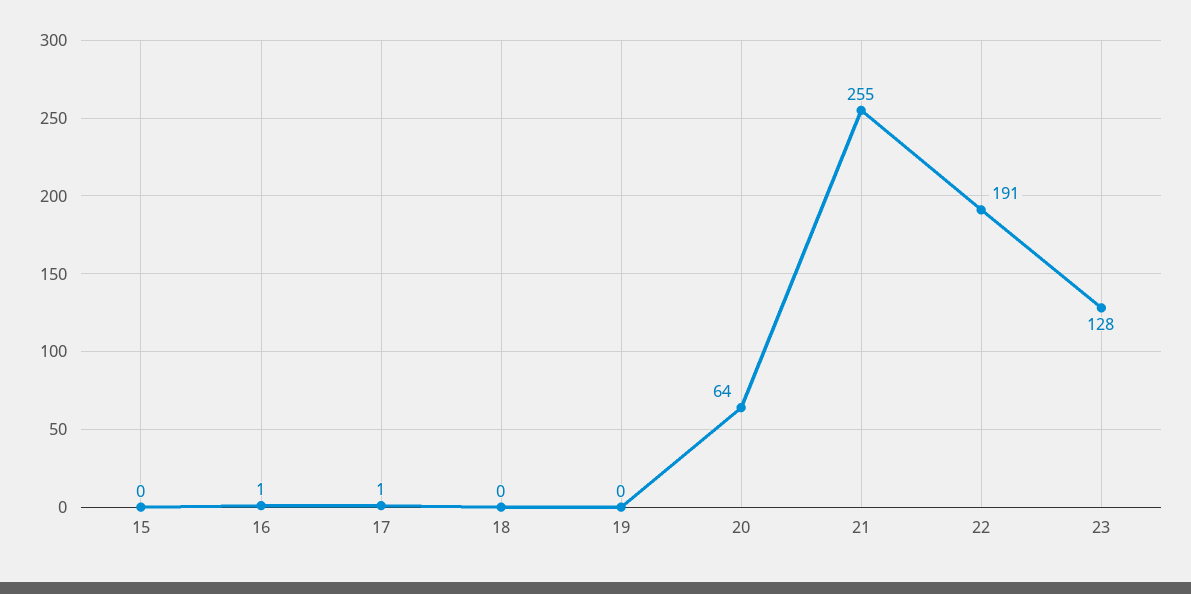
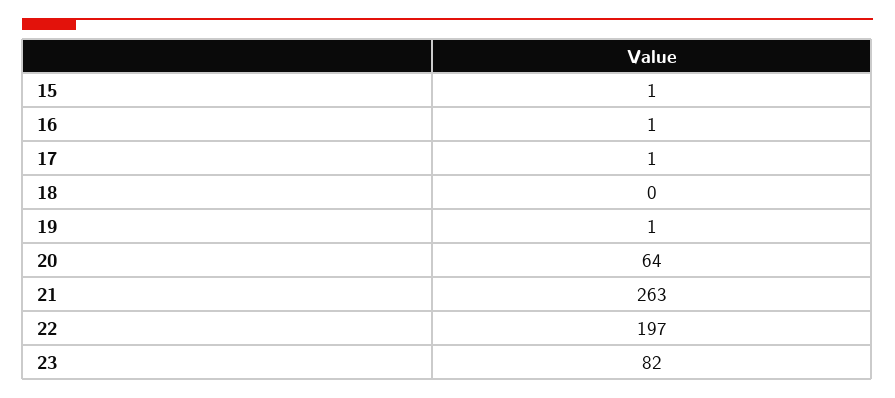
  {
-   "15": 0,
+   "15": 1,
    "16": 1,
    "17": 1,
    "18": 0,
-   "19": 0,
+   "19": 1,
    "20": 64,
-   "21": 255,
+   "21": 263,
-   "22": 191,
+   "22": 197,
-   "23": 128
+   "23": 82
  }

